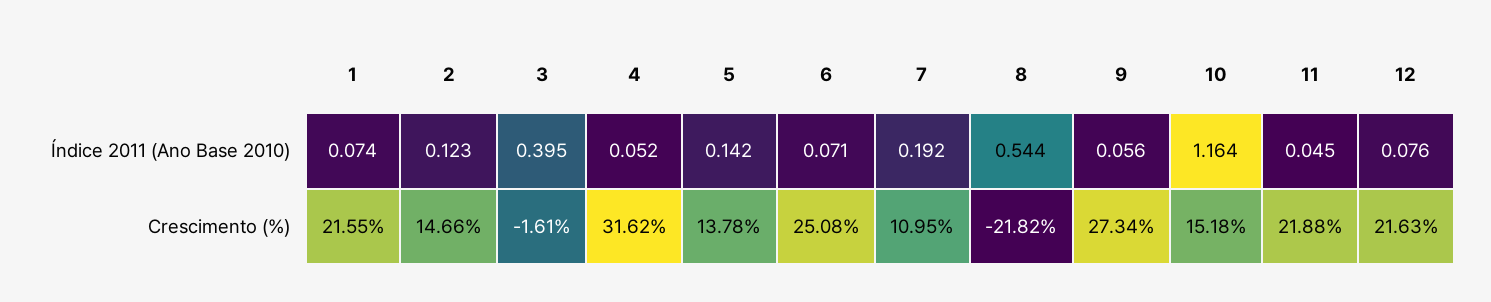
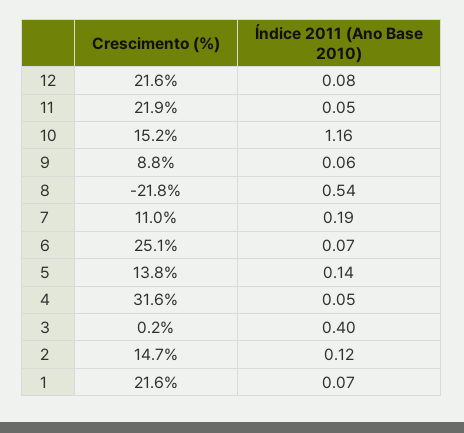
  {
    "1": {
      "Índice 2011 (Ano Base 2010)": 0.074,
      "Crescimento (%)": 21.55
    },
    "2": {
      "Índice 2011 (Ano Base 2010)": 0.123,
      "Crescimento (%)": 14.66
    },
    "3": {
      "Índice 2011 (Ano Base 2010)": 0.395,
-     "Crescimento (%)": -1.61
+     "Crescimento (%)": 0.2
    },
    "4": {
      "Índice 2011 (Ano Base 2010)": 0.052,
      "Crescimento (%)": 31.62
    },
    "5": {
      "Índice 2011 (Ano Base 2010)": 0.142,
      "Crescimento (%)": 13.78
    },
    "6": {
      "Índice 2011 (Ano Base 2010)": 0.071,
      "Crescimento (%)": 25.08
    },
    "7": {
      "Índice 2011 (Ano Base 2010)": 0.192,
      "Crescimento (%)": 10.95
    },
    "8": {
      "Índice 2011 (Ano Base 2010)": 0.544,
      "Crescimento (%)": -21.82
    },
    "9": {
      "Índice 2011 (Ano Base 2010)": 0.056,
-     "Crescimento (%)": 27.34
+     "Crescimento (%)": 8.8
    },
    "10": {
      "Índice 2011 (Ano Base 2010)": 1.164,
      "Crescimento (%)": 15.18
    },
    "11": {
      "Índice 2011 (Ano Base 2010)": 0.045,
      "Crescimento (%)": 21.88
    },
    "12": {
      "Índice 2011 (Ano Base 2010)": 0.076,
      "Crescimento (%)": 21.63
    }
  }

